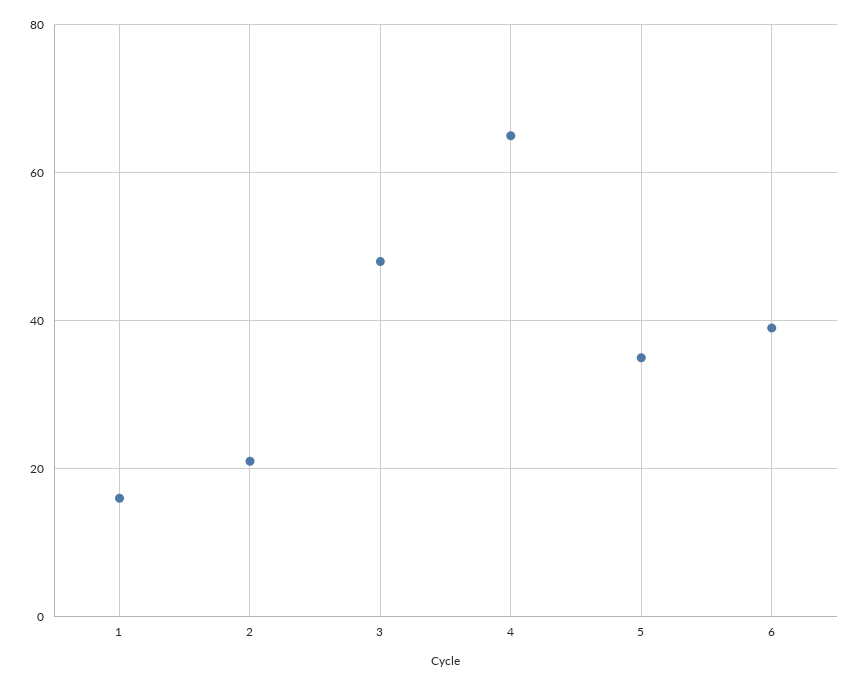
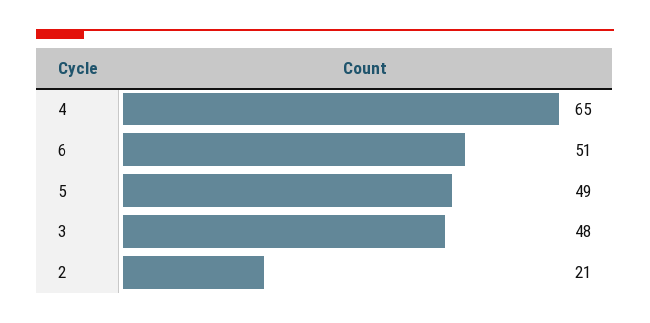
  {
-   "1": 15,
    "2": 21,
    "3": 48,
    "4": 65,
-   "5": 35,
+   "5": 49,
-   "6": 40
+   "6": 51
  }

